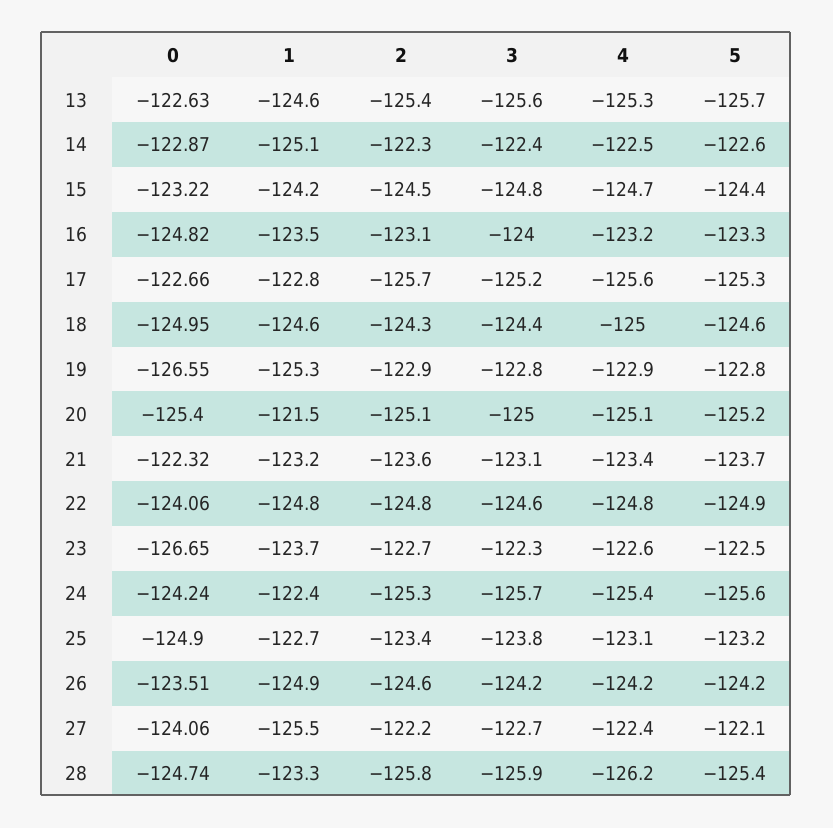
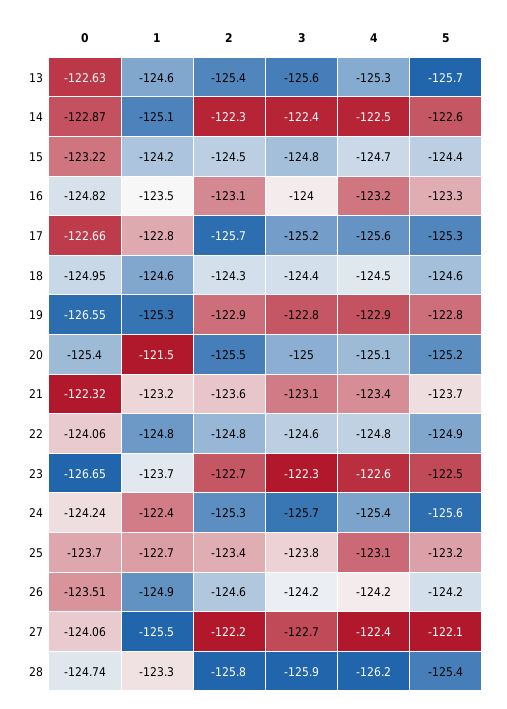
  {
    "0": {
      "13": -122.63,
      "14": -122.87,
      "15": -123.22,
      "16": -124.82,
      "17": -122.66,
      "18": -124.95,
      "19": -126.55,
      "20": -125.4,
      "21": -122.32,
      "22": -124.06,
      "23": -126.65,
      "24": -124.24,
-     "25": -124.9,
+     "25": -123.7,
      "26": -123.51,
      "27": -124.06,
      "28": -124.74
    },
    "1": {
      "13": -124.6,
      "14": -125.1,
      "15": -124.2,
      "16": -123.5,
      "17": -122.8,
      "18": -124.6,
      "19": -125.3,
      "20": -121.5,
      "21": -123.2,
      "22": -124.8,
      "23": -123.7,
      "24": -122.4,
      "25": -122.7,
      "26": -124.9,
      "27": -125.5,
      "28": -123.3
    },
    "2": {
      "13": -125.4,
      "14": -122.3,
      "15": -124.5,
      "16": -123.1,
      "17": -125.7,
      "18": -124.3,
      "19": -122.9,
-     "20": -125.1,
+     "20": -125.5,
      "21": -123.6,
      "22": -124.8,
      "23": -122.7,
      "24": -125.3,
      "25": -123.4,
      "26": -124.6,
      "27": -122.2,
      "28": -125.8
    },
    "3": {
      "13": -125.6,
      "14": -122.4,
      "15": -124.8,
      "16": -124,
      "17": -125.2,
      "18": -124.4,
      "19": -122.8,
      "20": -125,
      "21": -123.1,
      "22": -124.6,
      "23": -122.3,
      "24": -125.7,
      "25": -123.8,
      "26": -124.2,
      "27": -122.7,
      "28": -125.9
    },
    "4": {
      "13": -125.3,
      "14": -122.5,
      "15": -124.7,
      "16": -123.2,
      "17": -125.6,
-     "18": -125,
+     "18": -124.5,
      "19": -122.9,
      "20": -125.1,
      "21": -123.4,
      "22": -124.8,
      "23": -122.6,
      "24": -125.4,
      "25": -123.1,
      "26": -124.2,
      "27": -122.4,
      "28": -126.2
    },
    "5": {
      "13": -125.7,
      "14": -122.6,
      "15": -124.4,
      "16": -123.3,
      "17": -125.3,
      "18": -124.6,
      "19": -122.8,
      "20": -125.2,
      "21": -123.7,
      "22": -124.9,
      "23": -122.5,
      "24": -125.6,
      "25": -123.2,
      "26": -124.2,
      "27": -122.1,
      "28": -125.4
    }
  }

